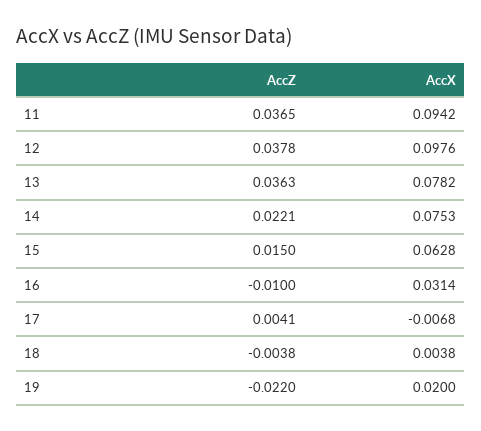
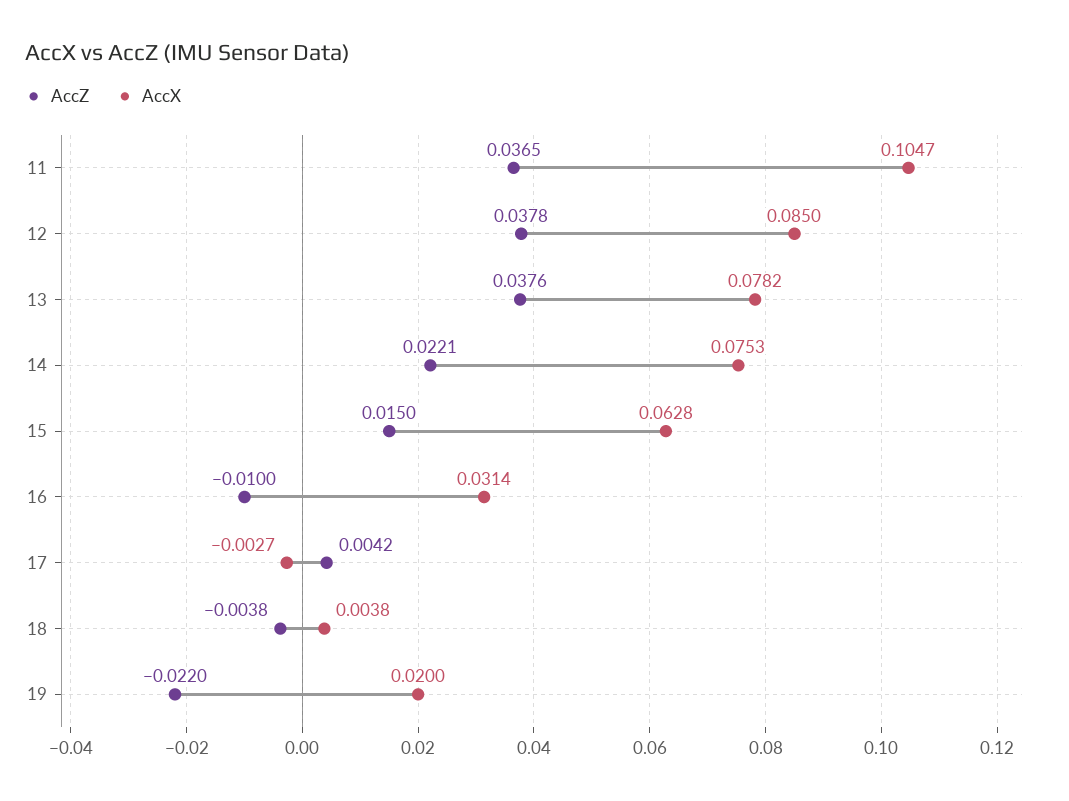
  {
    "AccZ": {
      "11": 0.0365,
      "12": 0.0378,
-     "13": 0.0363,
+     "13": 0.0376,
      "14": 0.0221,
      "15": 0.015,
      "16": -0.01,
-     "17": 0.0041,
+     "17": 0.0042,
      "18": -0.0038,
      "19": -0.022
    },
    "AccX": {
-     "11": 0.0942,
+     "11": 0.1047,
-     "12": 0.0976,
+     "12": 0.085,
      "13": 0.0782,
      "14": 0.0753,
      "15": 0.0628,
      "16": 0.0314,
-     "17": -0.0068,
+     "17": -0.0027,
      "18": 0.0038,
      "19": 0.02
    }
  }

